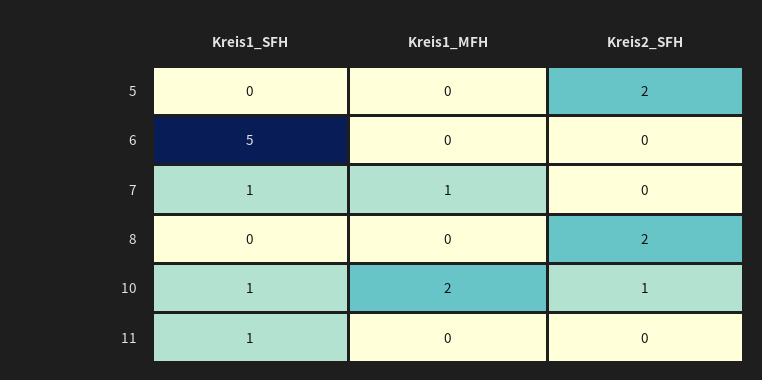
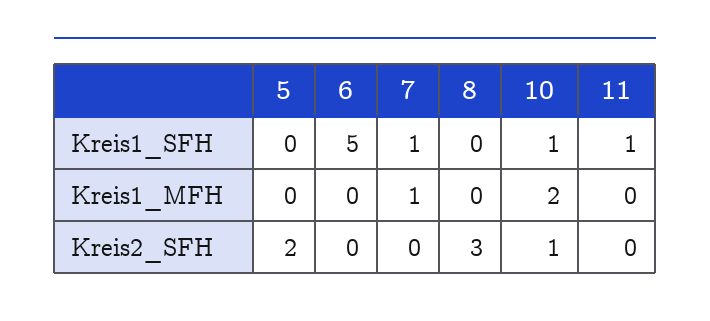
  {
    "Kreis1_SFH": {
      "5": 0,
      "6": 5,
      "7": 1,
      "8": 0,
      "10": 1,
      "11": 1
    },
    "Kreis1_MFH": {
      "5": 0,
      "6": 0,
      "7": 1,
      "8": 0,
      "10": 2,
      "11": 0
    },
    "Kreis2_SFH": {
      "5": 2,
      "6": 0,
      "7": 0,
-     "8": 2,
+     "8": 3,
      "10": 1,
      "11": 0
    }
  }

